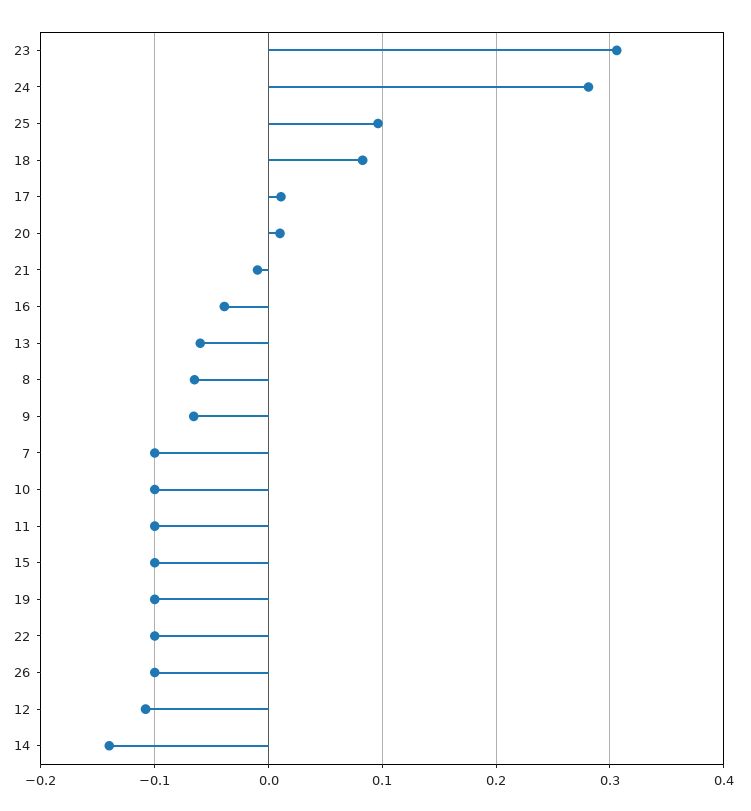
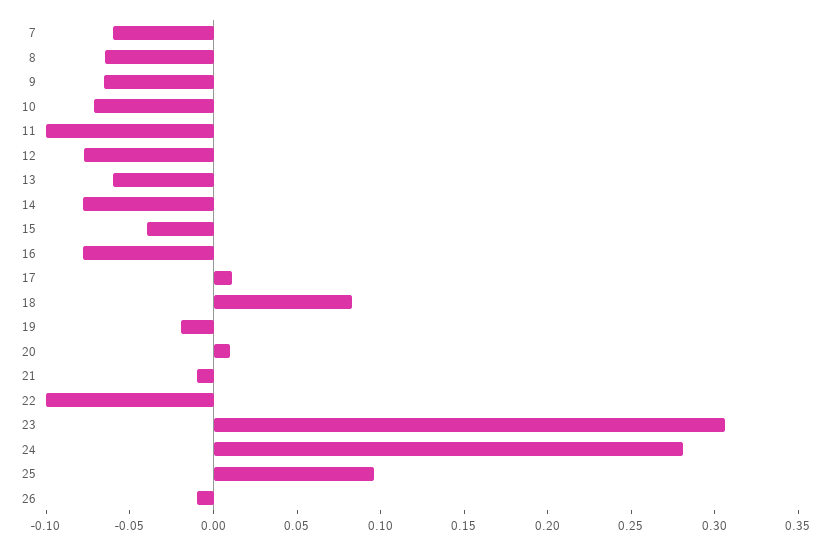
  {
    "23": 0.31,
    "24": 0.28,
    "25": 0.1,
    "18": 0.08,
    "17": 0.01,
    "20": 0.01,
    "21": -0.01,
-   "16": -0.04,
+   "16": -0.08,
    "13": -0.06,
    "8": -0.07,
    "9": -0.07,
-   "7": -0.1,
+   "7": -0.06,
-   "10": -0.1,
+   "10": -0.07,
    "11": -0.1,
-   "15": -0.1,
+   "15": -0.04,
-   "19": -0.1,
+   "19": -0.02,
    "22": -0.1,
-   "26": -0.1,
+   "26": -0.01,
-   "12": -0.11,
+   "12": -0.08,
-   "14": -0.14
+   "14": -0.08
  }

